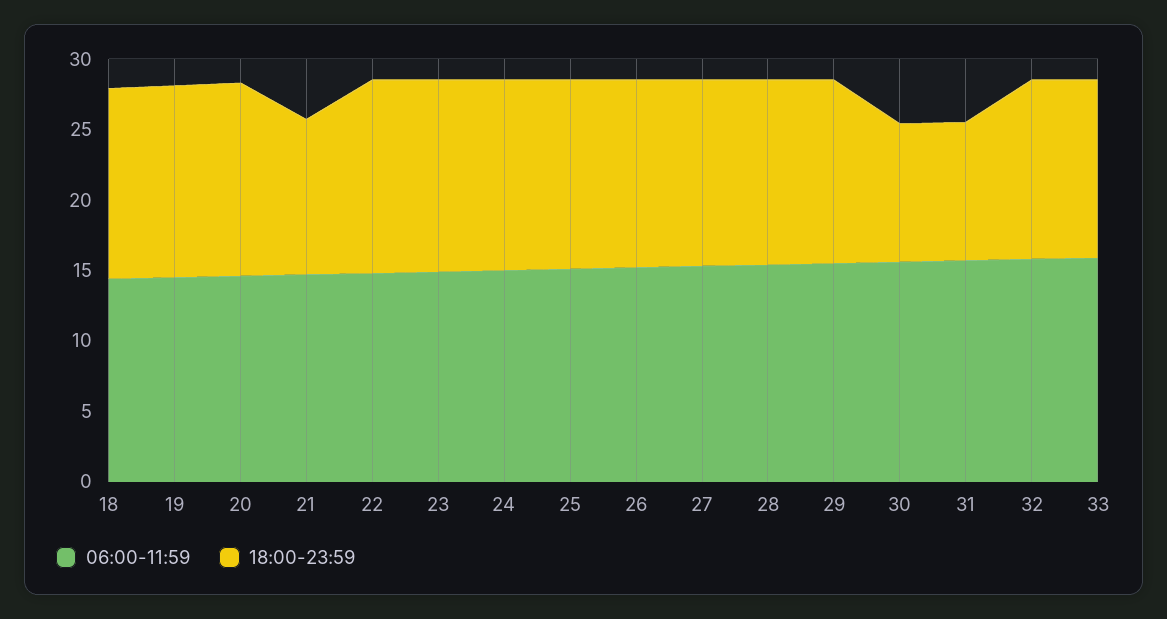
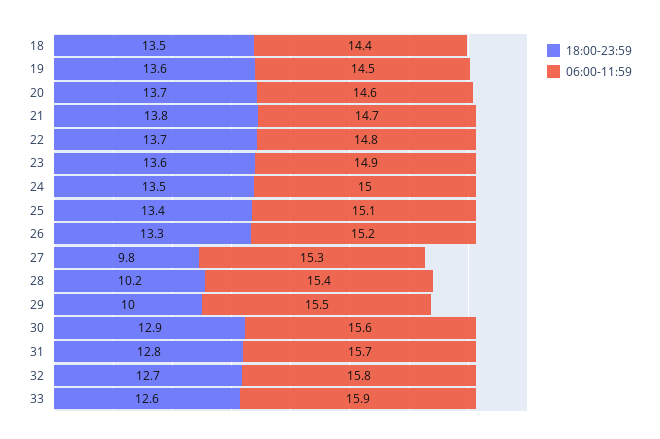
  {
    "06:00-11:59": {
      "18": 14.4,
      "19": 14.5,
      "20": 14.6,
      "21": 14.7,
      "22": 14.8,
      "23": 14.9,
      "24": 15,
      "25": 15.1,
      "26": 15.2,
      "27": 15.3,
      "28": 15.4,
      "29": 15.5,
      "30": 15.6,
      "31": 15.7,
      "32": 15.8,
      "33": 15.9
    },
    "18:00-23:59": {
      "18": 13.5,
      "19": 13.6,
      "20": 13.7,
-     "21": 11,
+     "21": 13.8,
      "22": 13.7,
      "23": 13.6,
      "24": 13.5,
      "25": 13.4,
      "26": 13.3,
-     "27": 13,
+     "27": 9.8,
-     "28": 13,
+     "28": 10.2,
-     "29": 13,
+     "29": 10,
-     "30": 10,
+     "30": 12.9,
-     "31": 10,
+     "31": 12.8,
      "32": 12.7,
      "33": 12.6
    }
  }

